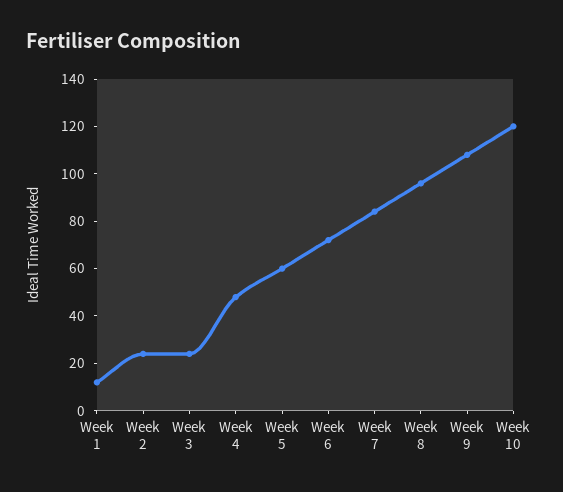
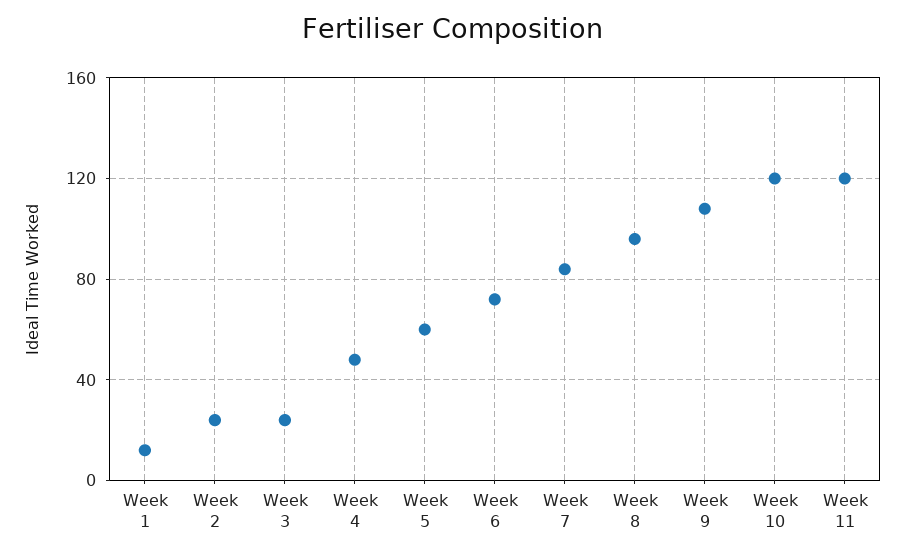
  {
    "Week 1": 10,
    "Week 2": 25,
    "Week 3": 25,
    "Week 4": 50,
    "Week 5": 60,
    "Week 6": 70,
    "Week 7": 85,
    "Week 8": 95,
    "Week 9": 110,
-   "Week 10": 120
+   "Week 10": 120,
+   "Week 11": 120
  }

